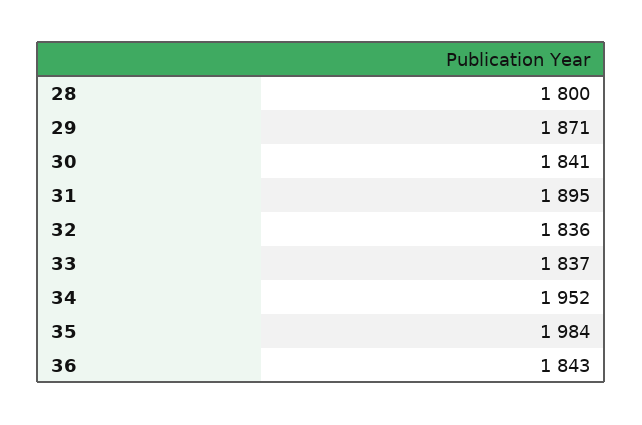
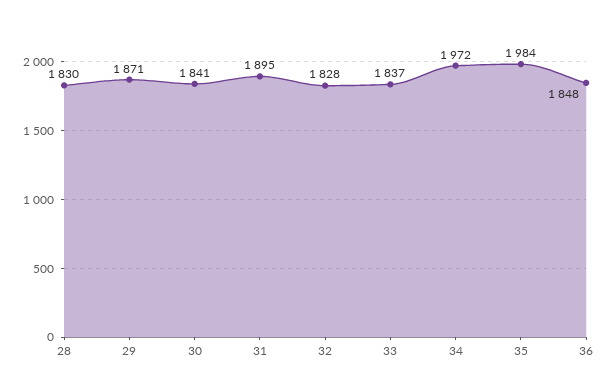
  {
-   "28": 1800,
+   "28": 1830,
    "29": 1871,
    "30": 1841,
    "31": 1895,
-   "32": 1836,
+   "32": 1828,
    "33": 1837,
-   "34": 1952,
+   "34": 1972,
    "35": 1984,
-   "36": 1843
+   "36": 1848
  }

